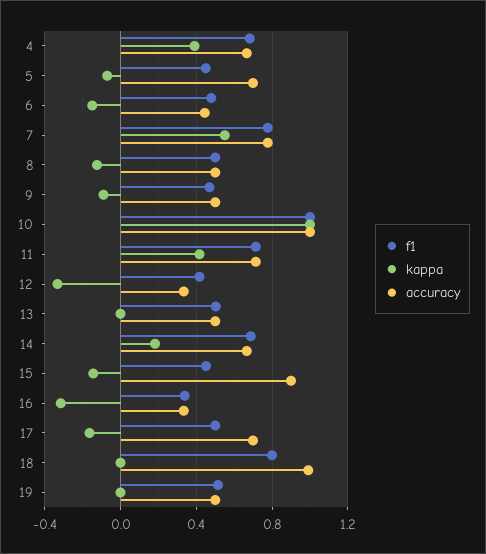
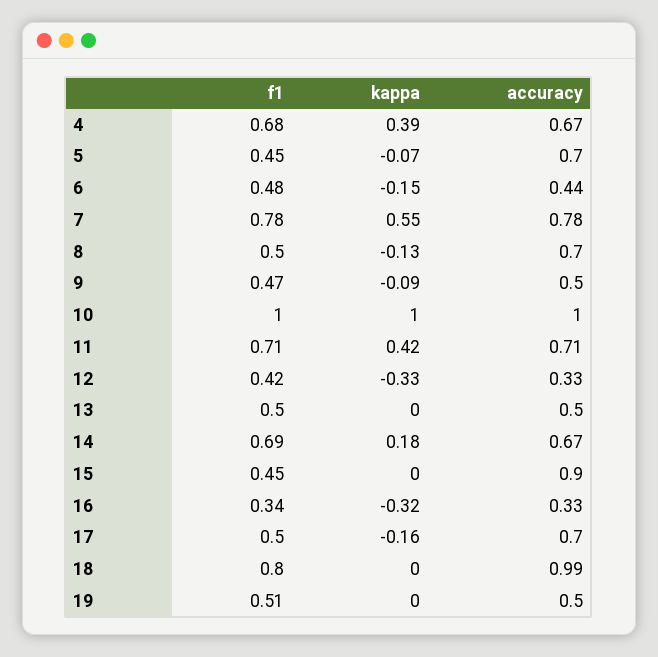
  {
    "f1": {
      "4": 0.68,
      "5": 0.45,
      "6": 0.48,
      "7": 0.78,
      "8": 0.5,
      "9": 0.47,
      "10": 1,
      "11": 0.71,
      "12": 0.42,
      "13": 0.5,
      "14": 0.69,
      "15": 0.45,
      "16": 0.34,
      "17": 0.5,
      "18": 0.8,
      "19": 0.51
    },
    "kappa": {
      "4": 0.39,
      "5": -0.07,
      "6": -0.15,
      "7": 0.55,
      "8": -0.13,
      "9": -0.09,
      "10": 1,
      "11": 0.42,
      "12": -0.33,
      "13": 0,
      "14": 0.18,
-     "15": -0.15,
+     "15": 0,
      "16": -0.32,
      "17": -0.16,
      "18": 0,
      "19": 0
    },
    "accuracy": {
      "4": 0.67,
      "5": 0.7,
      "6": 0.44,
      "7": 0.78,
-     "8": 0.5,
+     "8": 0.7,
      "9": 0.5,
      "10": 1,
      "11": 0.71,
      "12": 0.33,
      "13": 0.5,
      "14": 0.67,
      "15": 0.9,
      "16": 0.33,
      "17": 0.7,
      "18": 0.99,
      "19": 0.5
    }
  }

